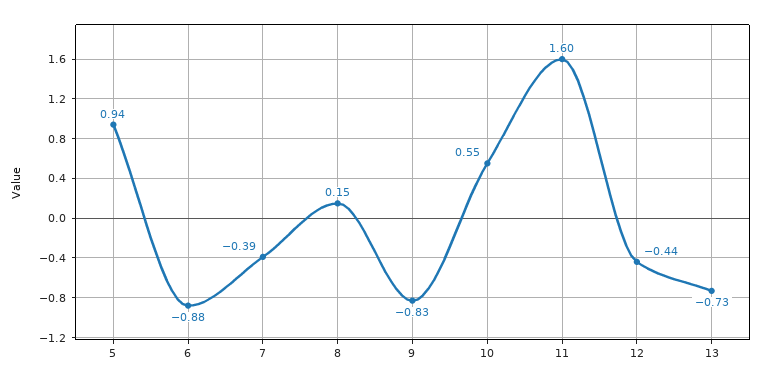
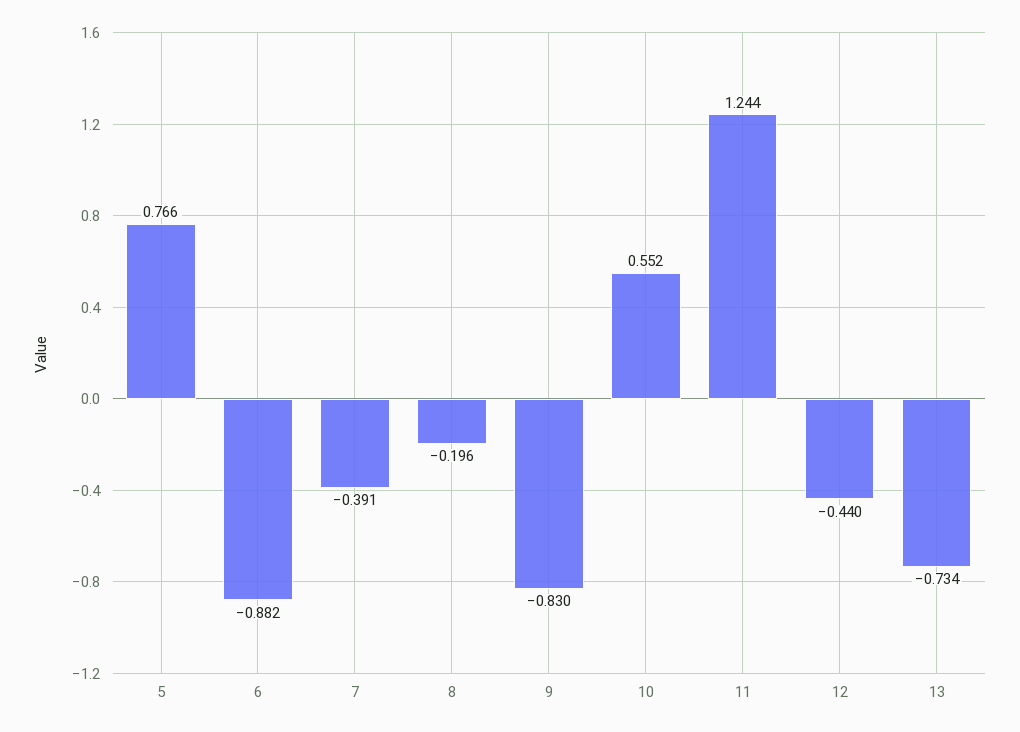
  {
-   "5": 0.94,
+   "5": 0.766,
    "6": -0.882,
    "7": -0.391,
-   "8": 0.15,
+   "8": -0.196,
    "9": -0.83,
    "10": 0.552,
-   "11": 1.6,
+   "11": 1.244,
    "12": -0.44,
    "13": -0.734
  }

